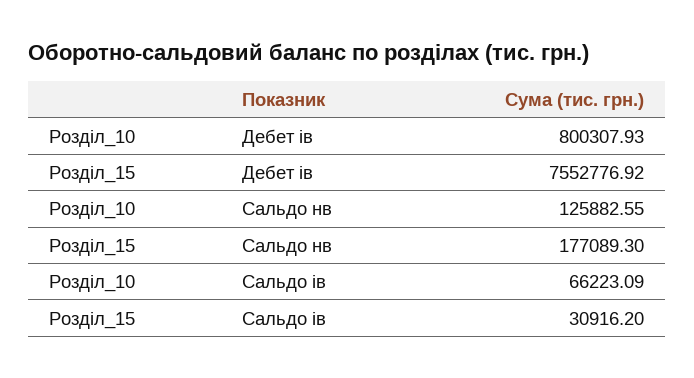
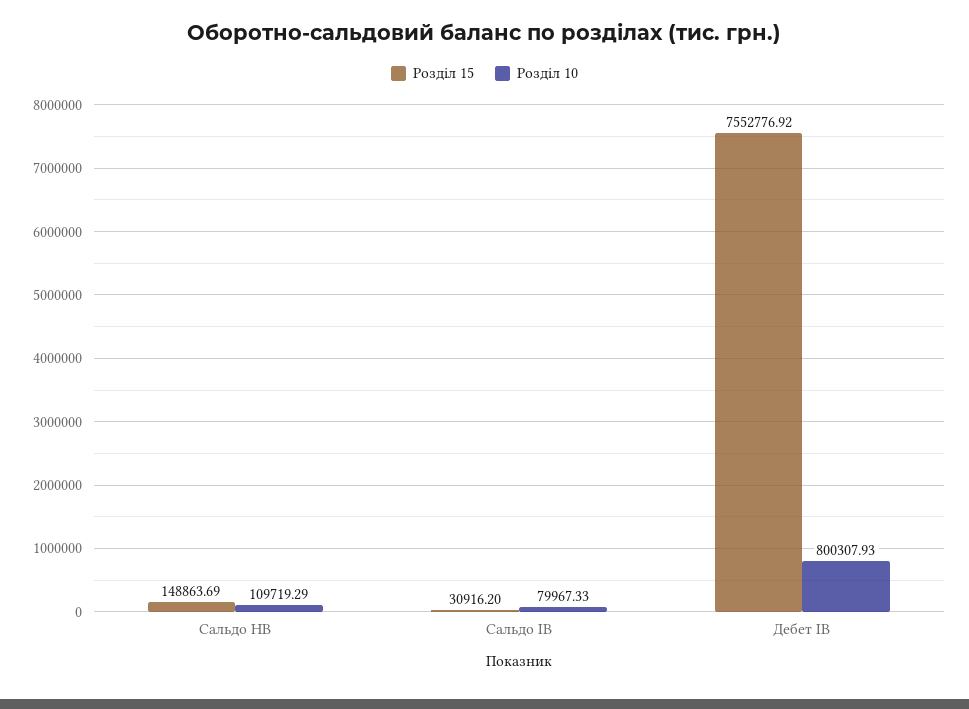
  {
    "Розділ_10": {
      "Дебет ів": 800307.93,
-     "Сальдо нв": 125882.55,
+     "Сальдо нв": 109719.29,
-     "Сальдо ів": 66223.09
+     "Сальдо ів": 79967.33
    },
    "Розділ_15": {
      "Дебет ів": 7552776.92,
-     "Сальдо нв": 177089.3,
+     "Сальдо нв": 148863.69,
      "Сальдо ів": 30916.2
    }
  }

